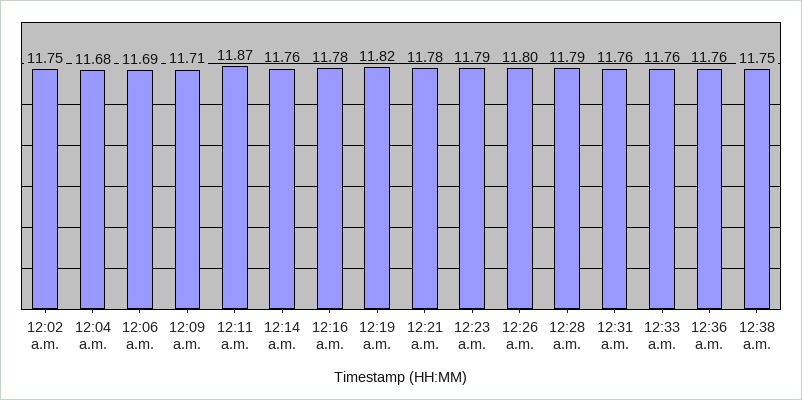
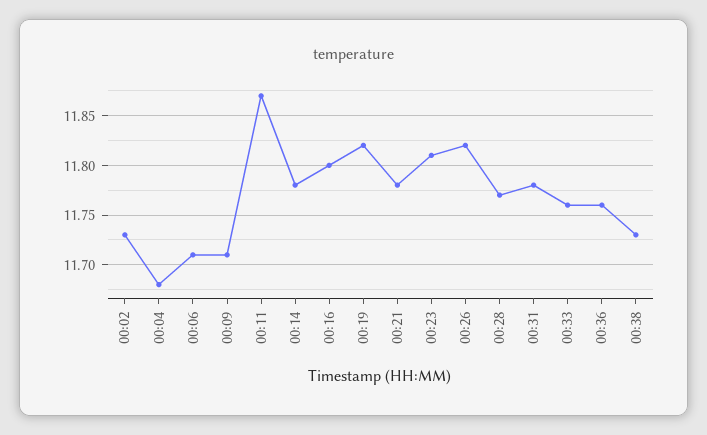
  {
-   "12:02 a.m.": 11.75,
+   "12:02 a.m.": 11.73,
    "12:04 a.m.": 11.68,
-   "12:06 a.m.": 11.69,
+   "12:06 a.m.": 11.71,
    "12:09 a.m.": 11.71,
    "12:11 a.m.": 11.87,
-   "12:14 a.m.": 11.76,
+   "12:14 a.m.": 11.78,
-   "12:16 a.m.": 11.78,
+   "12:16 a.m.": 11.8,
    "12:19 a.m.": 11.82,
    "12:21 a.m.": 11.78,
-   "12:23 a.m.": 11.79,
+   "12:23 a.m.": 11.81,
-   "12:26 a.m.": 11.8,
+   "12:26 a.m.": 11.82,
-   "12:28 a.m.": 11.79,
+   "12:28 a.m.": 11.77,
-   "12:31 a.m.": 11.76,
+   "12:31 a.m.": 11.78,
    "12:33 a.m.": 11.76,
    "12:36 a.m.": 11.76,
-   "12:38 a.m.": 11.75
+   "12:38 a.m.": 11.73
  }

